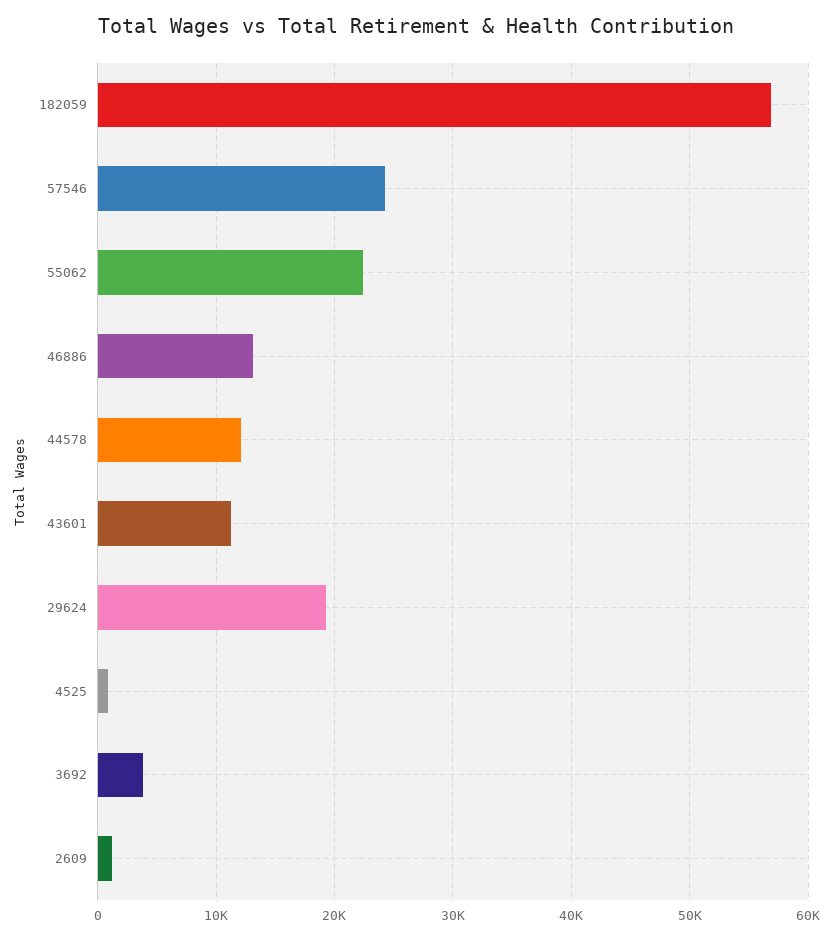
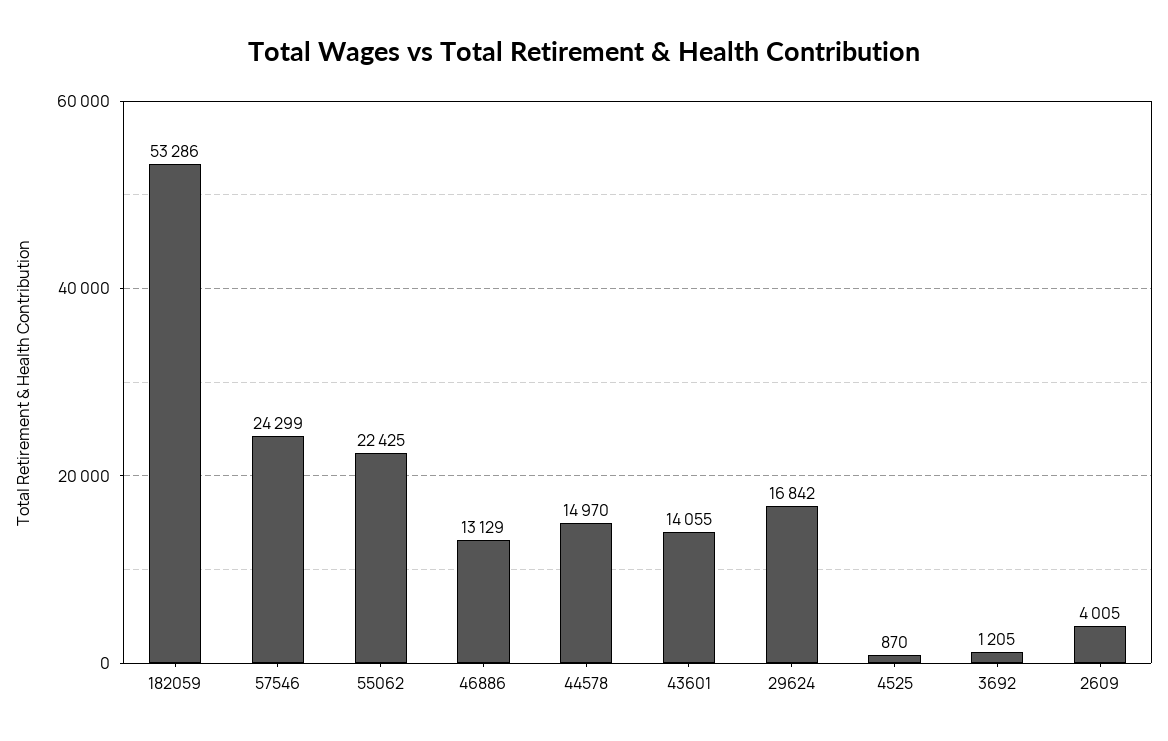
  {
-   "182059": 57000,
+   "182059": 53286,
    "57546": 24299,
    "55062": 22425,
    "46886": 13129,
-   "44578": 12000,
+   "44578": 14970,
-   "43601": 11000,
+   "43601": 14055,
-   "29624": 19000,
+   "29624": 16842,
    "4525": 870,
-   "3692": 4000,
+   "3692": 1205,
-   "2609": 1000
+   "2609": 4005
  }

